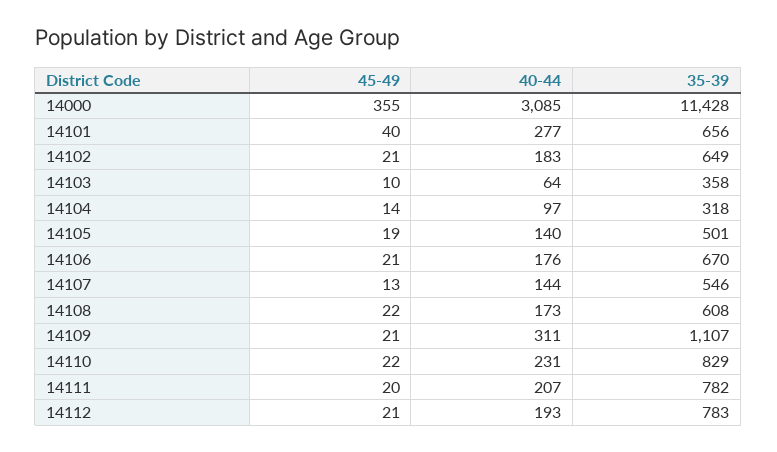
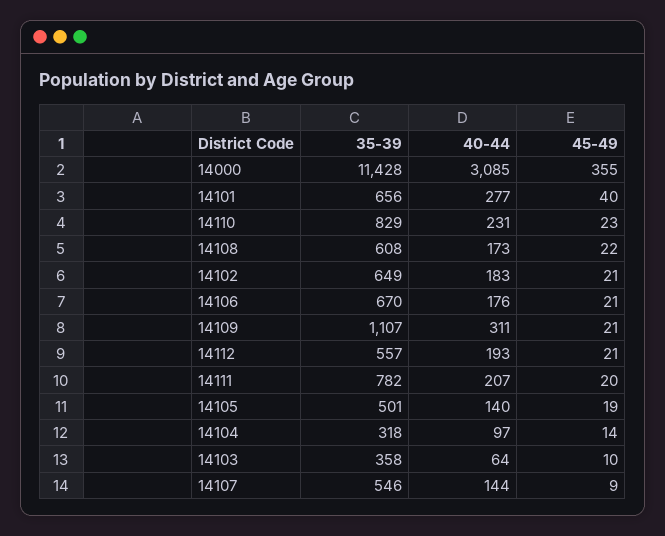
  {
    "45-49": {
      "14000": 355,
      "14101": 40,
      "14102": 21,
      "14103": 10,
      "14104": 14,
      "14105": 19,
      "14106": 21,
-     "14107": 13,
+     "14107": 9,
      "14108": 22,
      "14109": 21,
-     "14110": 22,
+     "14110": 23,
      "14111": 20,
      "14112": 21
    },
    "40-44": {
      "14000": 3085,
      "14101": 277,
      "14102": 183,
      "14103": 64,
      "14104": 97,
      "14105": 140,
      "14106": 176,
      "14107": 144,
      "14108": 173,
      "14109": 311,
      "14110": 231,
      "14111": 207,
      "14112": 193
    },
    "35-39": {
      "14000": 11428,
      "14101": 656,
      "14102": 649,
      "14103": 358,
      "14104": 318,
      "14105": 501,
      "14106": 670,
      "14107": 546,
      "14108": 608,
      "14109": 1107,
      "14110": 829,
      "14111": 782,
-     "14112": 783
+     "14112": 557
    }
  }

